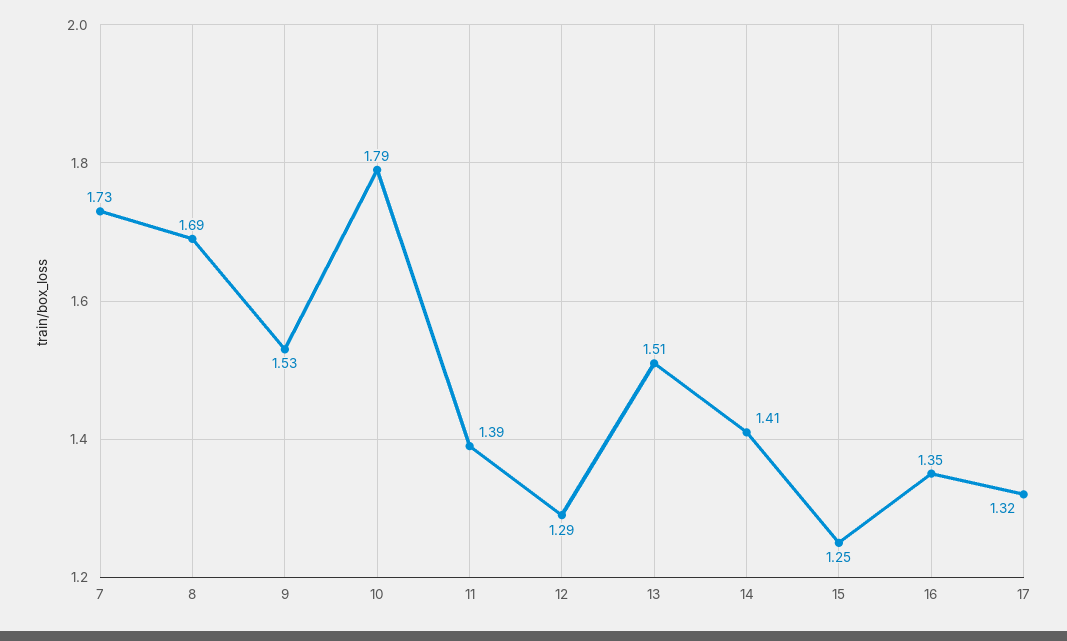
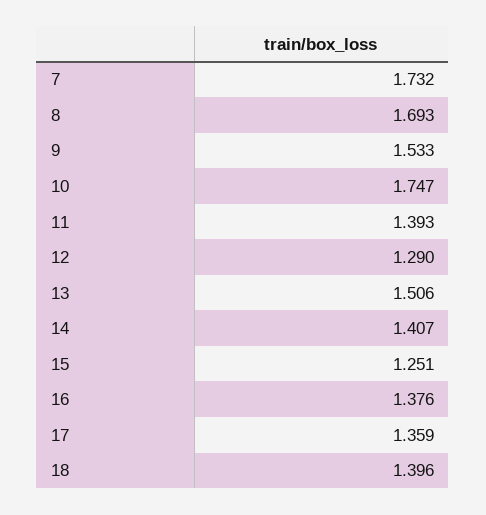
  {
    "7": 1.732,
    "8": 1.693,
    "9": 1.533,
-   "10": 1.79,
+   "10": 1.747,
    "11": 1.393,
    "12": 1.29,
    "13": 1.506,
    "14": 1.407,
    "15": 1.251,
-   "16": 1.35,
+   "16": 1.376,
-   "17": 1.32
+   "17": 1.359,
+   "18": 1.396
  }

